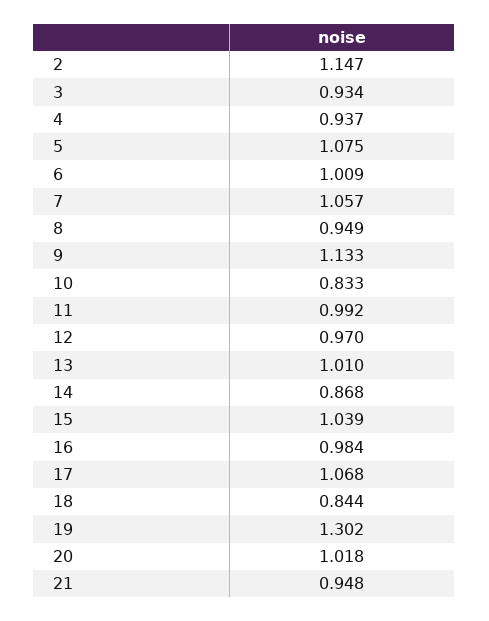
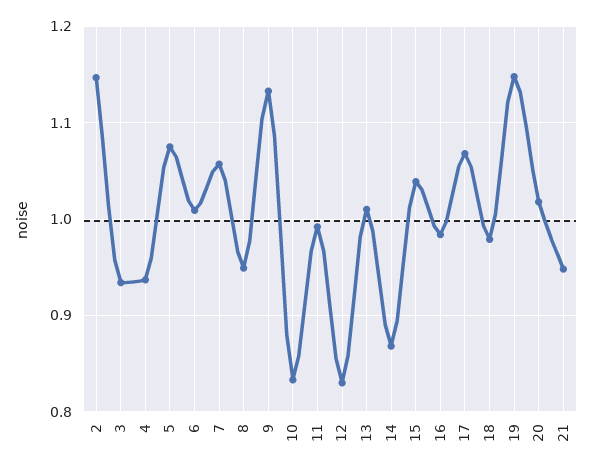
  {
    "2": 1.147,
    "3": 0.934,
    "4": 0.937,
    "5": 1.075,
    "6": 1.009,
    "7": 1.057,
    "8": 0.949,
    "9": 1.133,
    "10": 0.833,
    "11": 0.992,
-   "12": 0.97,
+   "12": 0.83,
    "13": 1.01,
    "14": 0.868,
    "15": 1.039,
    "16": 0.984,
    "17": 1.068,
-   "18": 0.844,
+   "18": 0.98,
-   "19": 1.302,
+   "19": 1.15,
    "20": 1.018,
    "21": 0.948
  }

